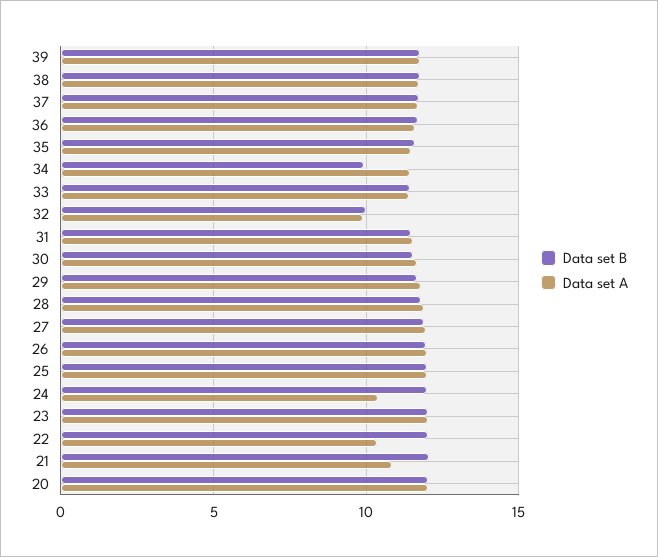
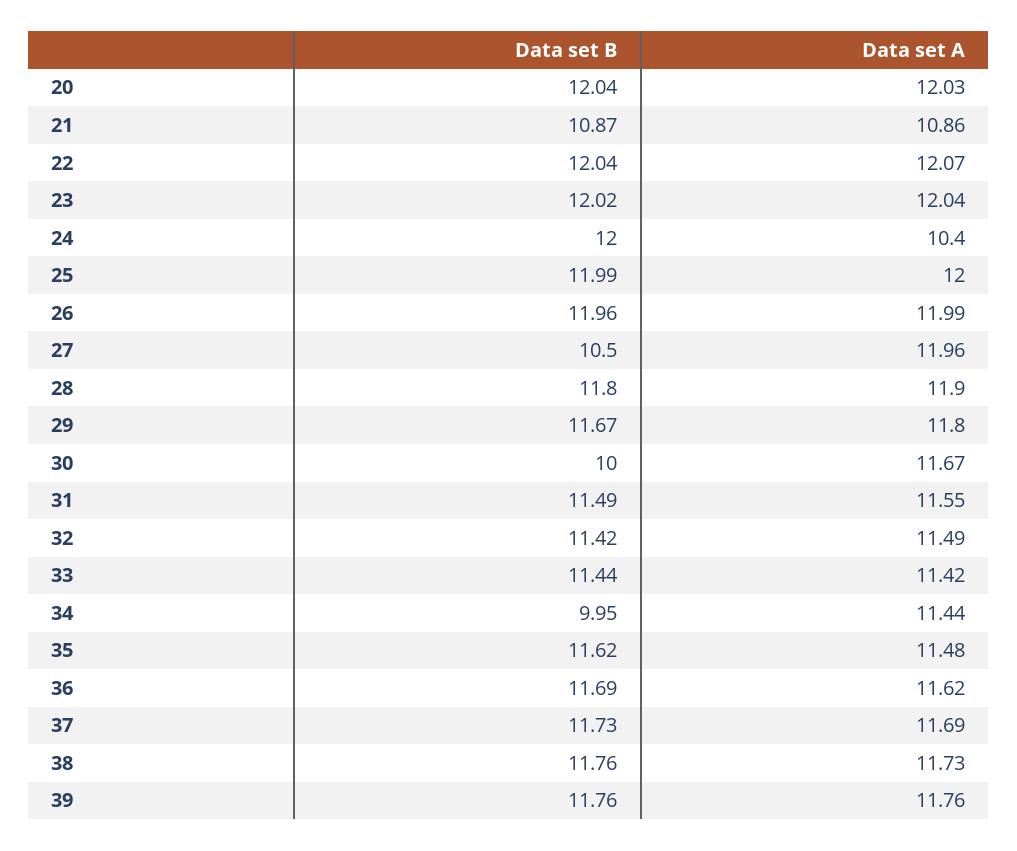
  {
    "Data set B": {
      "39": 11.76,
      "38": 11.76,
      "37": 11.73,
      "36": 11.69,
      "35": 11.62,
      "34": 9.95,
      "33": 11.44,
-     "32": 10,
+     "32": 11.42,
      "31": 11.49,
-     "30": 11.5,
+     "30": 10,
      "29": 11.67,
      "28": 11.8,
-     "27": 12,
+     "27": 10.5,
      "26": 11.96,
      "25": 11.99,
      "24": 12,
      "23": 12.02,
      "22": 12.04,
-     "21": 12,
+     "21": 10.87,
      "20": 12.04
    },
    "Data set A": {
      "39": 11.76,
      "38": 11.73,
      "37": 11.69,
      "36": 11.62,
      "35": 11.48,
      "34": 11.44,
      "33": 11.42,
-     "32": 10,
+     "32": 11.49,
      "31": 11.55,
      "30": 11.67,
      "29": 11.8,
      "28": 11.9,
      "27": 11.96,
      "26": 11.99,
      "25": 12,
      "24": 10.4,
      "23": 12.04,
-     "22": 10.5,
+     "22": 12.07,
      "21": 10.86,
      "20": 12.03
    }
  }

